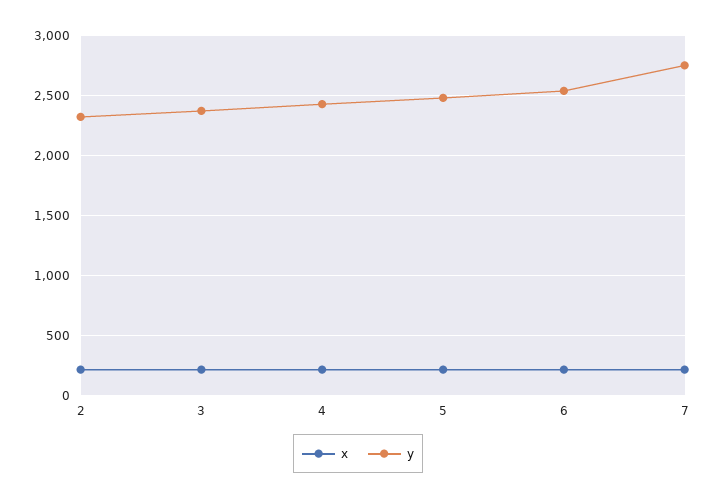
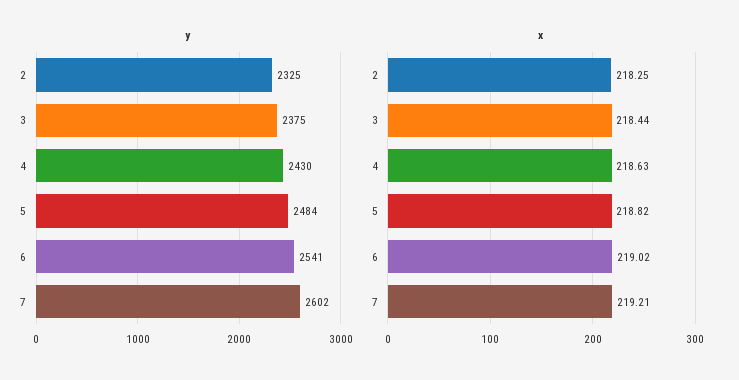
  {
    "x": {
      "2": 218.25,
      "3": 218.44,
      "4": 218.63,
      "5": 218.82,
      "6": 219.02,
      "7": 219.21
    },
    "y": {
      "2": 2325,
      "3": 2375,
      "4": 2430,
      "5": 2484,
      "6": 2541,
-     "7": 2750
+     "7": 2602
    }
  }

